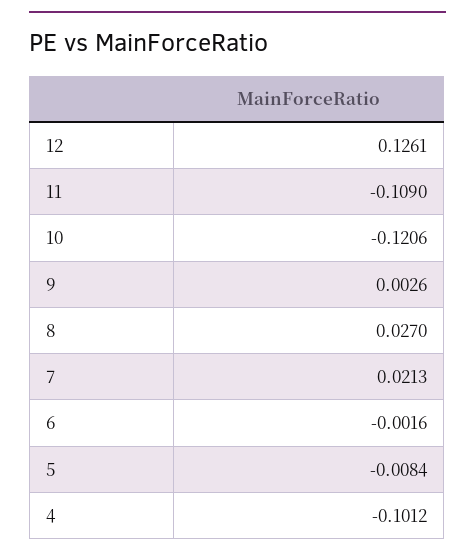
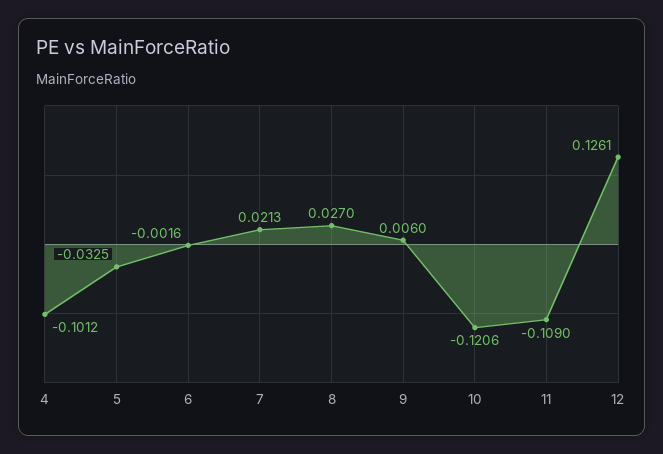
  {
    "12": 0.1261,
    "11": -0.109,
    "10": -0.1206,
-   "9": 0.0026,
+   "9": 0.006,
    "8": 0.027,
    "7": 0.0213,
    "6": -0.0016,
-   "5": -0.0084,
+   "5": -0.0325,
    "4": -0.1012
  }

